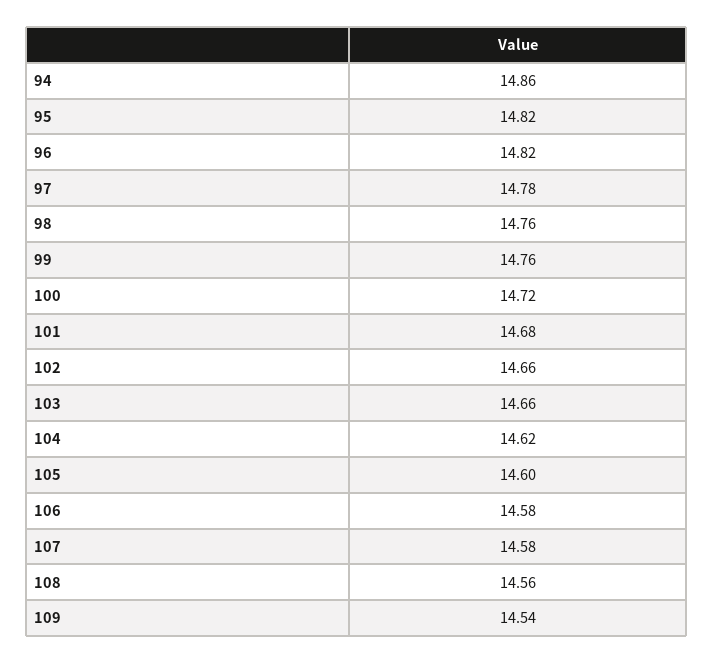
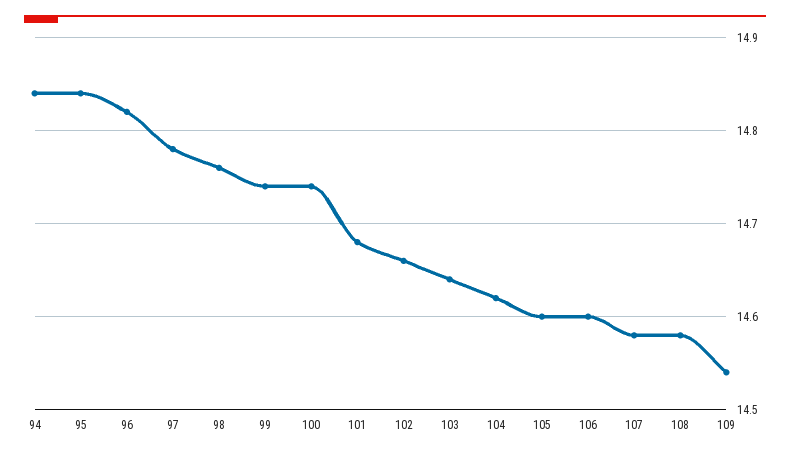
  {
-   "94": 14.86,
+   "94": 14.84,
-   "95": 14.82,
+   "95": 14.84,
    "96": 14.82,
    "97": 14.78,
    "98": 14.76,
-   "99": 14.76,
+   "99": 14.74,
-   "100": 14.72,
+   "100": 14.74,
    "101": 14.68,
    "102": 14.66,
-   "103": 14.66,
+   "103": 14.64,
    "104": 14.62,
    "105": 14.6,
-   "106": 14.58,
+   "106": 14.6,
    "107": 14.58,
-   "108": 14.56,
+   "108": 14.58,
    "109": 14.54
  }

